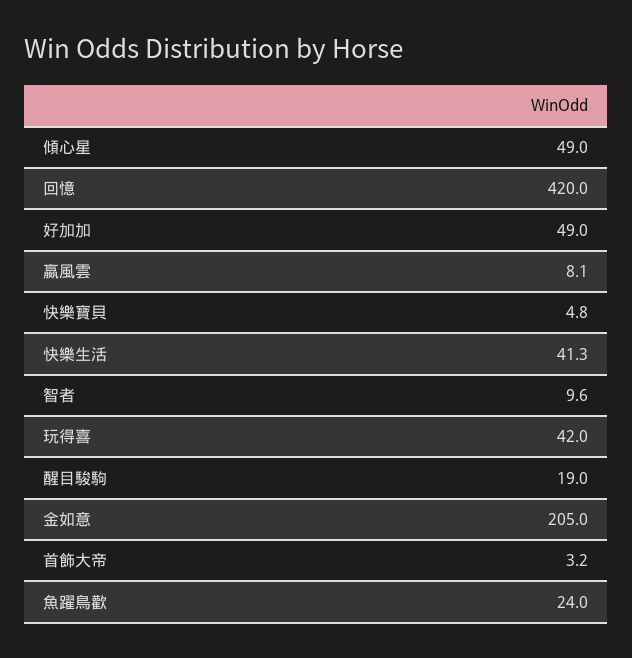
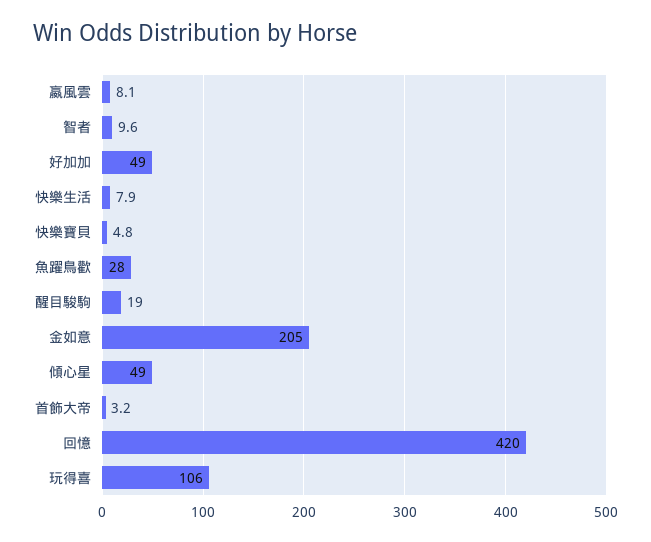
  {
    "傾心星": 49,
    "回憶": 420,
    "好加加": 49,
    "嬴風雲": 8.1,
    "快樂寶貝": 4.8,
-   "快樂生活": 41.3,
+   "快樂生活": 7.9,
    "智者": 9.6,
-   "玩得喜": 42,
+   "玩得喜": 106,
    "醒目駿駒": 19,
    "金如意": 205,
    "首飾大帝": 3.2,
-   "魚躍鳥歡": 24
+   "魚躍鳥歡": 28
  }

